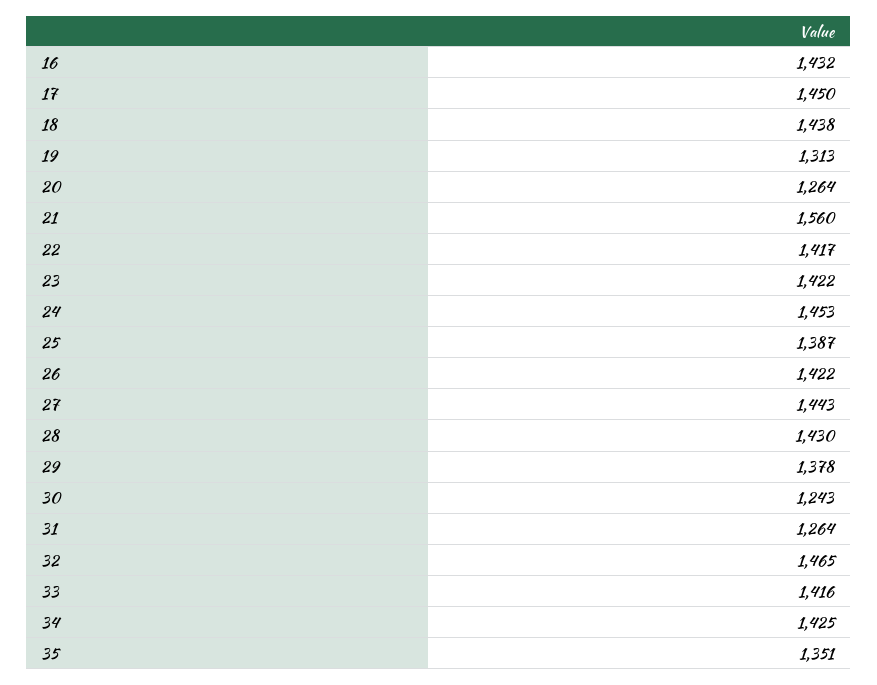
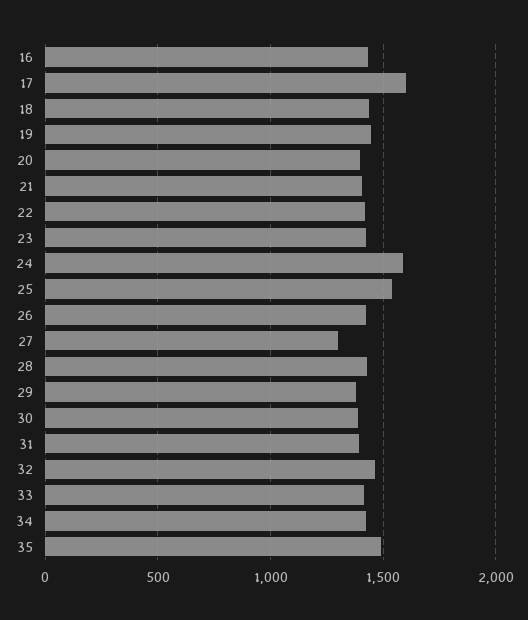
  {
    "16": 1432,
-   "17": 1450,
+   "17": 1600,
    "18": 1438,
-   "19": 1313,
+   "19": 1450,
-   "20": 1264,
+   "20": 1400,
-   "21": 1560,
+   "21": 1400,
    "22": 1417,
    "23": 1422,
-   "24": 1453,
+   "24": 1600,
-   "25": 1387,
+   "25": 1550,
    "26": 1422,
-   "27": 1443,
+   "27": 1300,
    "28": 1430,
    "29": 1378,
-   "30": 1243,
+   "30": 1400,
-   "31": 1264,
+   "31": 1400,
    "32": 1465,
    "33": 1416,
    "34": 1425,
-   "35": 1351
+   "35": 1500
  }

